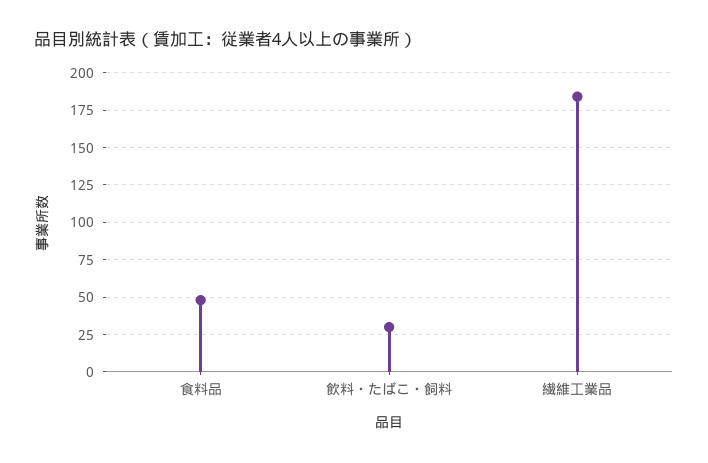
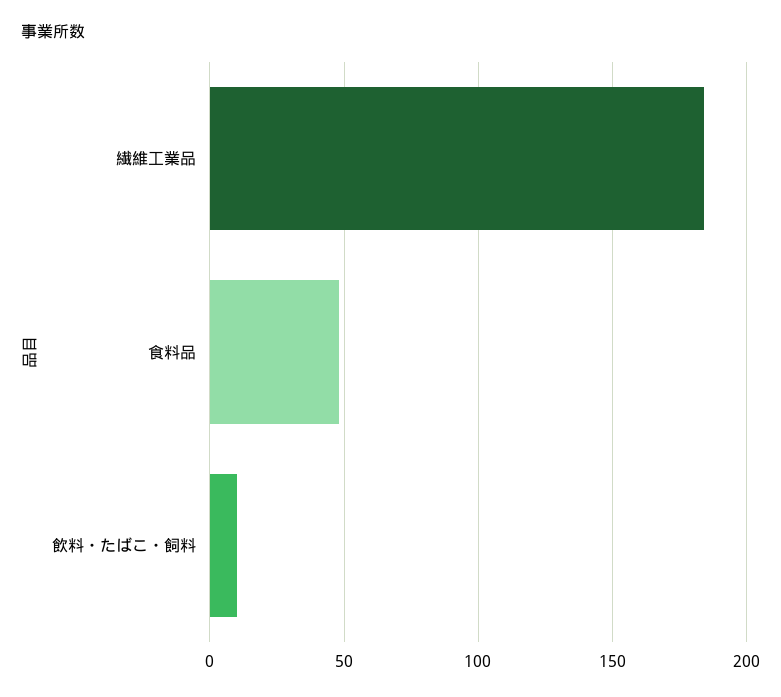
  {
    "食料品": 50,
-   "飲料・たばこ・飼料": 30,
+   "飲料・たばこ・飼料": 10,
    "繊維工業品": 185
  }

